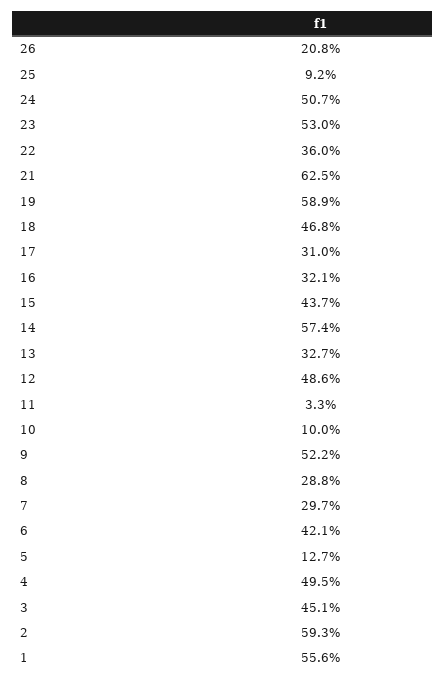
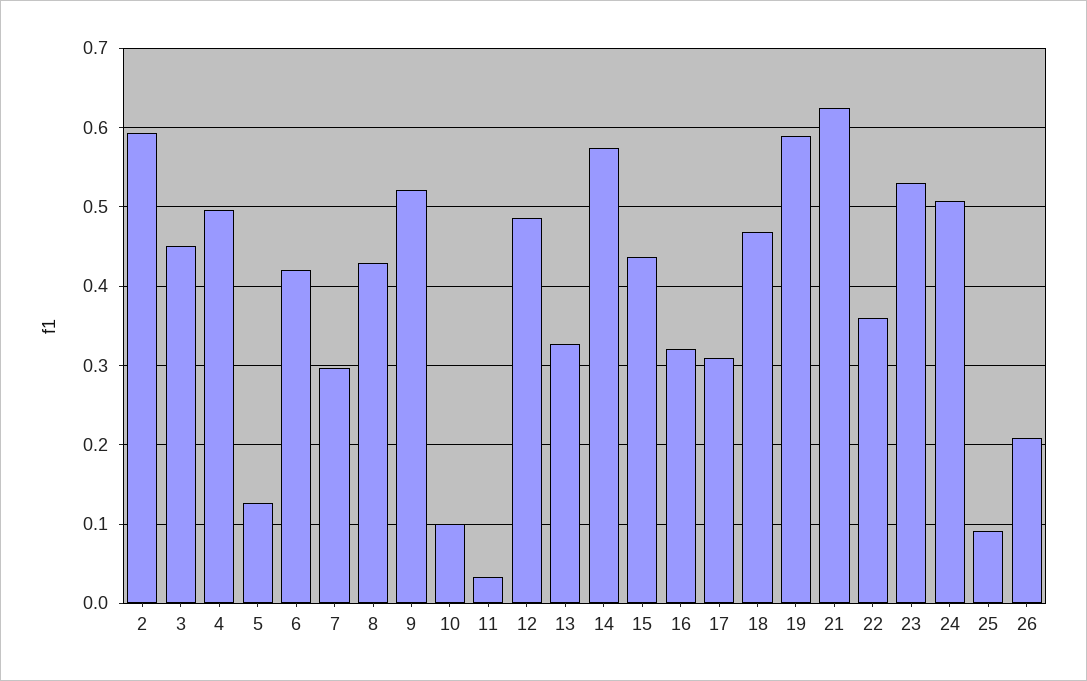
  {
    "26": 0.208,
    "25": 0.092,
    "24": 0.507,
    "23": 0.53,
    "22": 0.36,
    "21": 0.625,
    "19": 0.589,
    "18": 0.468,
    "17": 0.31,
    "16": 0.321,
    "15": 0.437,
    "14": 0.574,
    "13": 0.327,
    "12": 0.486,
    "11": 0.033,
    "10": 0.1,
    "9": 0.522,
-   "8": 0.288,
+   "8": 0.43,
    "7": 0.297,
    "6": 0.421,
    "5": 0.127,
    "4": 0.495,
    "3": 0.451,
-   "2": 0.593,
+   "2": 0.593
-   "1": 0.556
  }

